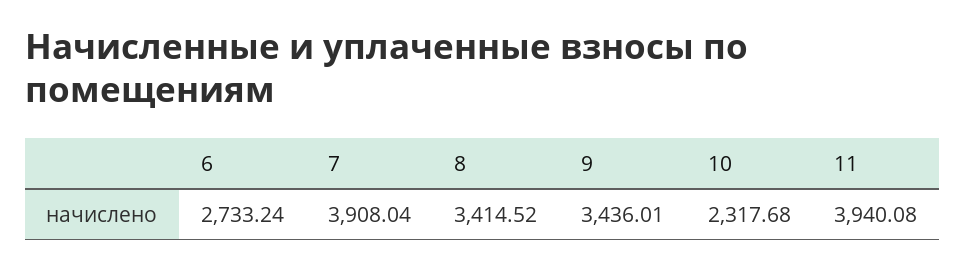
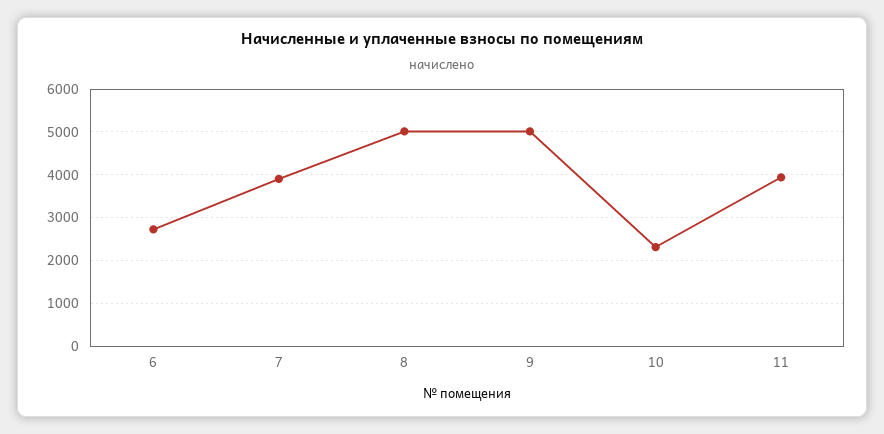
  {
    "6": 2733.24,
    "7": 3908.04,
-   "8": 3414.52,
+   "8": 5000,
-   "9": 3436.01,
+   "9": 5000,
    "10": 2317.68,
    "11": 3940.08
  }

